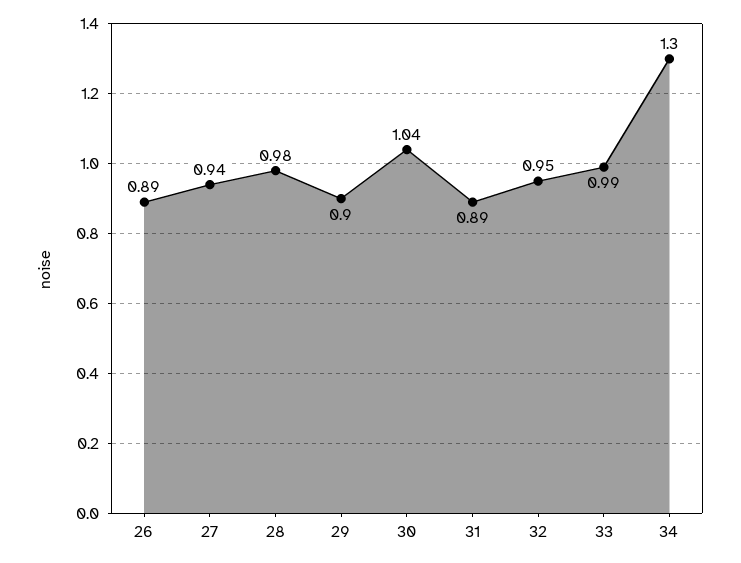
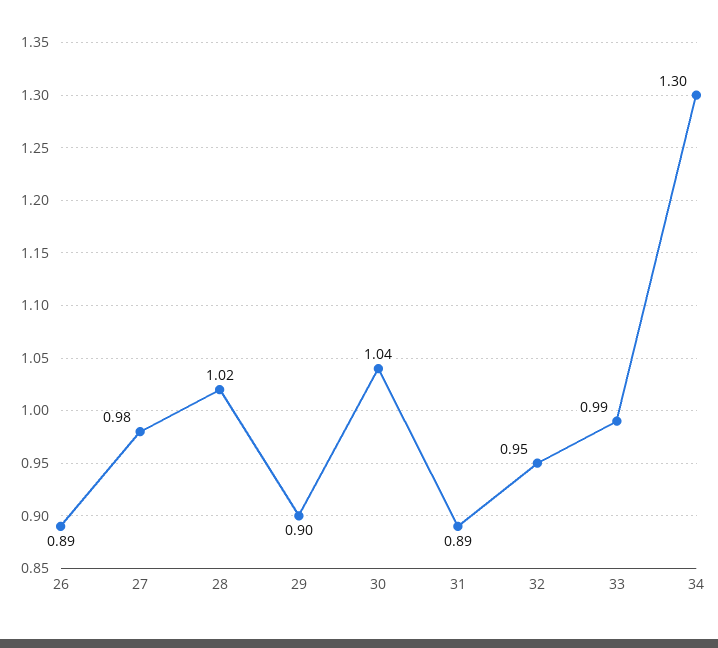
  {
    "26": 0.89,
-   "27": 0.94,
+   "27": 0.98,
-   "28": 0.98,
+   "28": 1.02,
    "29": 0.9,
    "30": 1.04,
    "31": 0.89,
    "32": 0.95,
    "33": 0.99,
    "34": 1.3
  }

